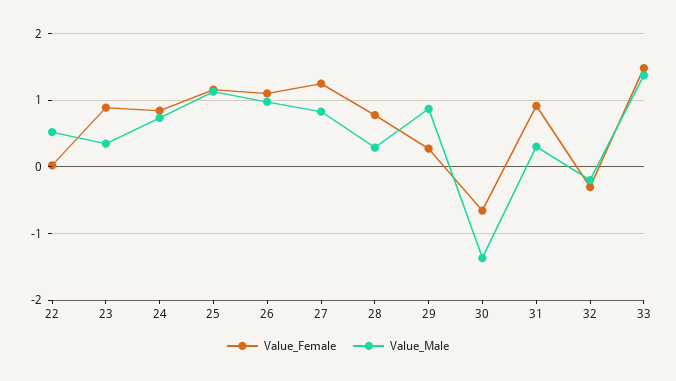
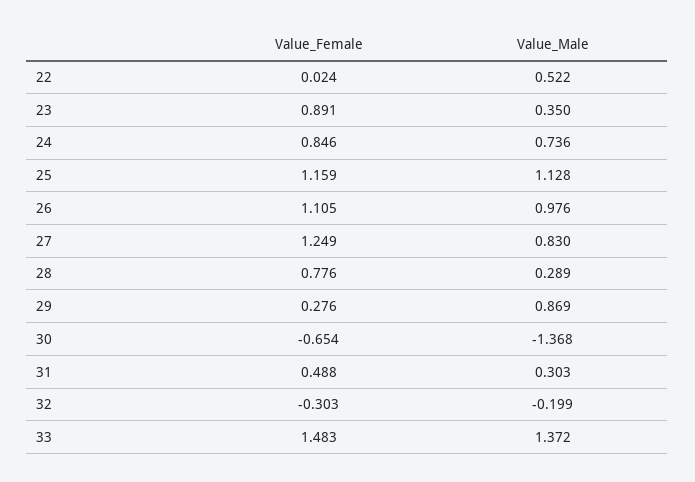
  {
    "Value_Female": {
      "22": 0.024,
      "23": 0.891,
      "24": 0.846,
      "25": 1.159,
      "26": 1.105,
      "27": 1.249,
      "28": 0.776,
      "29": 0.276,
      "30": -0.654,
-     "31": 0.9,
+     "31": 0.488,
      "32": -0.303,
      "33": 1.483
    },
    "Value_Male": {
      "22": 0.522,
      "23": 0.35,
      "24": 0.736,
      "25": 1.128,
      "26": 0.976,
      "27": 0.83,
      "28": 0.289,
      "29": 0.869,
      "30": -1.368,
      "31": 0.303,
      "32": -0.199,
      "33": 1.372
    }
  }

